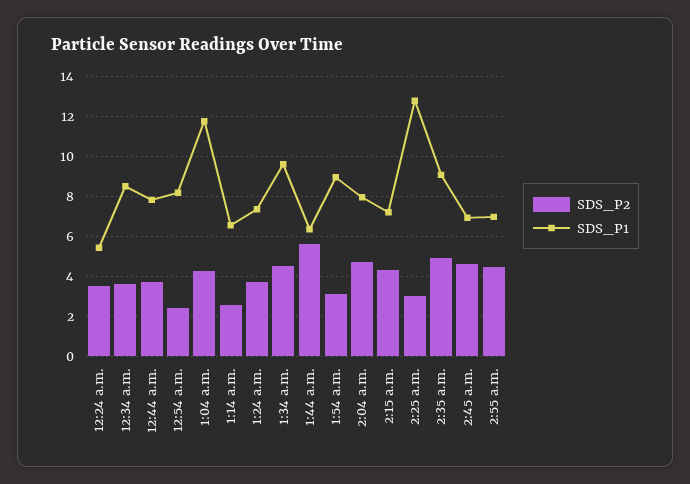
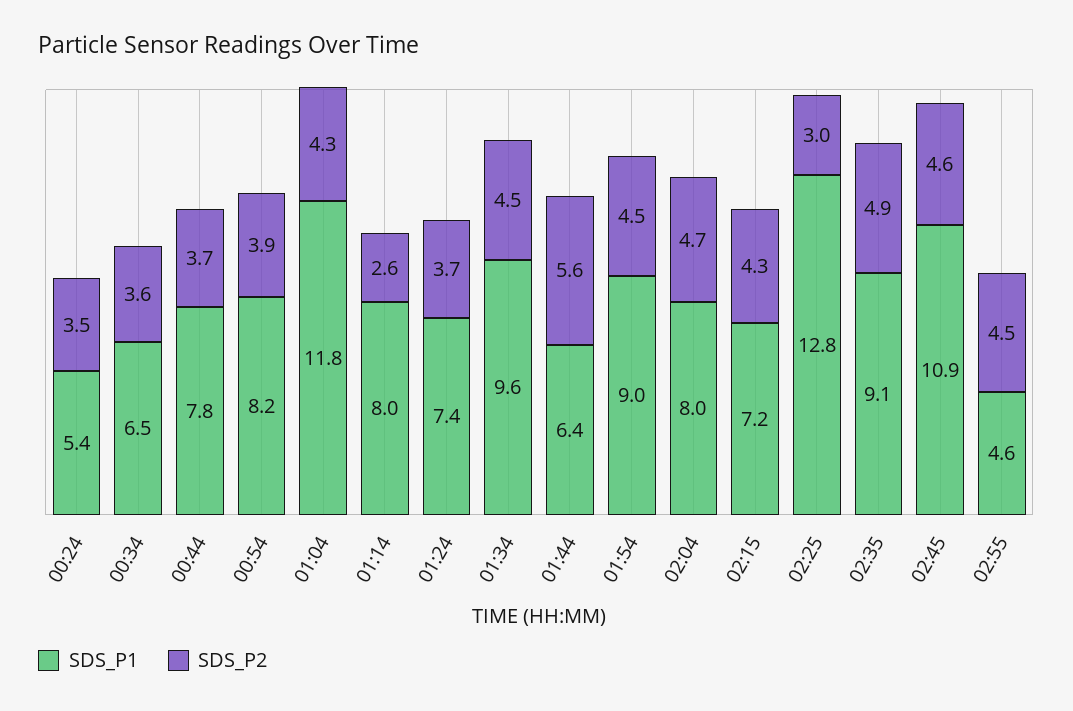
  {
    "SDS_P2": {
      "12:24 a.m.": 3.5,
      "12:34 a.m.": 3.6,
      "12:44 a.m.": 3.7,
-     "12:54 a.m.": 2.5,
+     "12:54 a.m.": 3.9,
      "1:04 a.m.": 4.3,
      "1:14 a.m.": 2.6,
      "1:24 a.m.": 3.7,
      "1:34 a.m.": 4.5,
      "1:44 a.m.": 5.6,
-     "1:54 a.m.": 3,
+     "1:54 a.m.": 4.5,
      "2:04 a.m.": 4.7,
      "2:15 a.m.": 4.3,
      "2:25 a.m.": 3,
      "2:35 a.m.": 4.9,
      "2:45 a.m.": 4.6,
      "2:55 a.m.": 4.5
    },
    "SDS_P1": {
      "12:24 a.m.": 5.4,
-     "12:34 a.m.": 8.5,
+     "12:34 a.m.": 6.5,
      "12:44 a.m.": 7.8,
      "12:54 a.m.": 8.2,
      "1:04 a.m.": 11.8,
-     "1:14 a.m.": 6.5,
+     "1:14 a.m.": 8,
      "1:24 a.m.": 7.4,
      "1:34 a.m.": 9.6,
      "1:44 a.m.": 6.4,
      "1:54 a.m.": 9,
      "2:04 a.m.": 8,
      "2:15 a.m.": 7.2,
      "2:25 a.m.": 12.8,
      "2:35 a.m.": 9.1,
-     "2:45 a.m.": 7,
+     "2:45 a.m.": 10.9,
-     "2:55 a.m.": 7
+     "2:55 a.m.": 4.6
    }
  }

